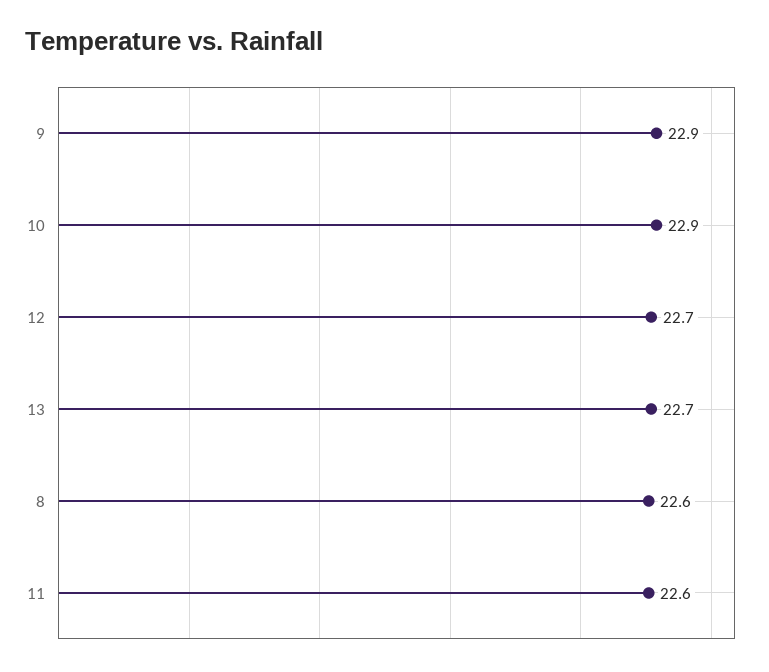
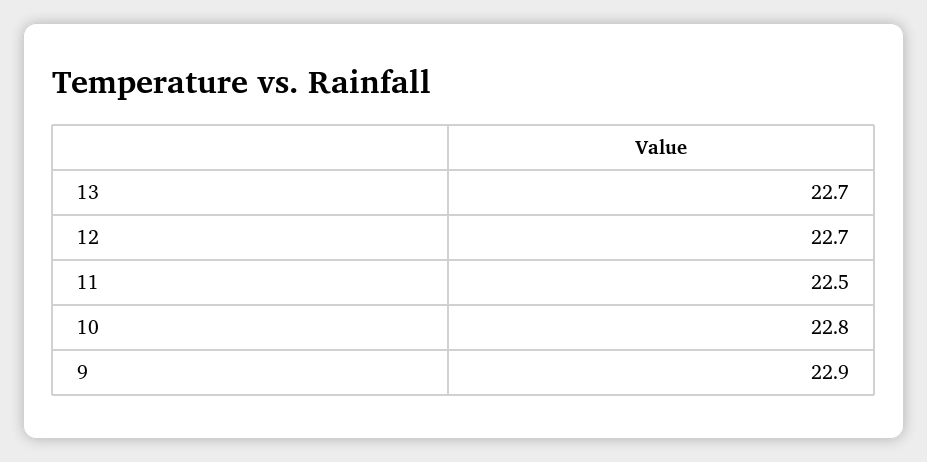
  {
    "9": 22.9,
-   "10": 22.9,
+   "10": 22.8,
    "12": 22.7,
    "13": 22.7,
-   "8": 22.6,
-   "11": 22.6
+   "11": 22.5
  }

